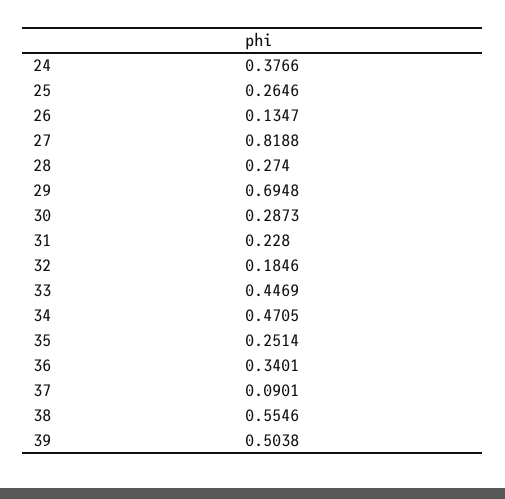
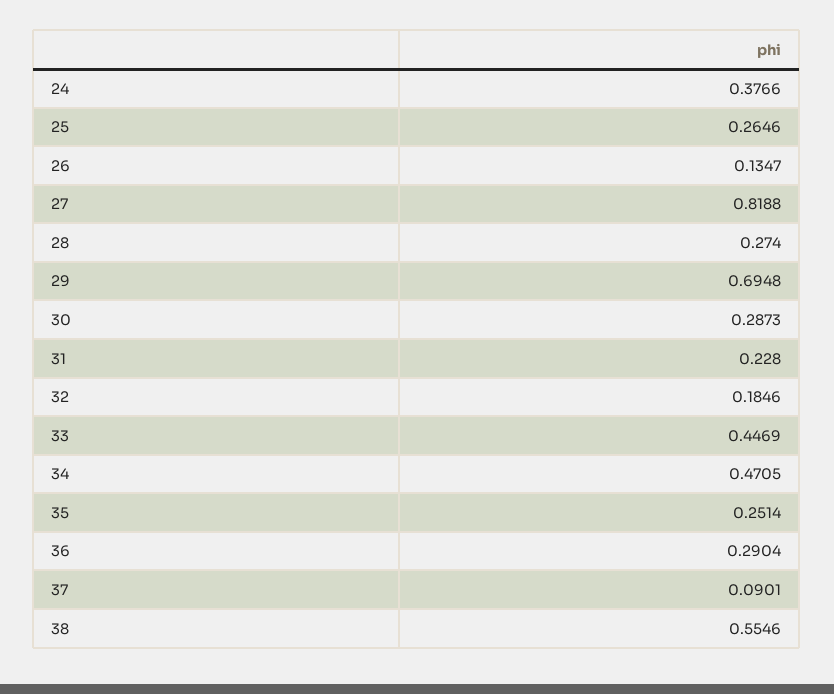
  {
    "24": 0.3766,
    "25": 0.2646,
    "26": 0.1347,
    "27": 0.8188,
    "28": 0.274,
    "29": 0.6948,
    "30": 0.2873,
    "31": 0.228,
    "32": 0.1846,
    "33": 0.4469,
    "34": 0.4705,
    "35": 0.2514,
-   "36": 0.3401,
+   "36": 0.2904,
    "37": 0.0901,
-   "38": 0.5546,
+   "38": 0.5546
-   "39": 0.5038
  }

